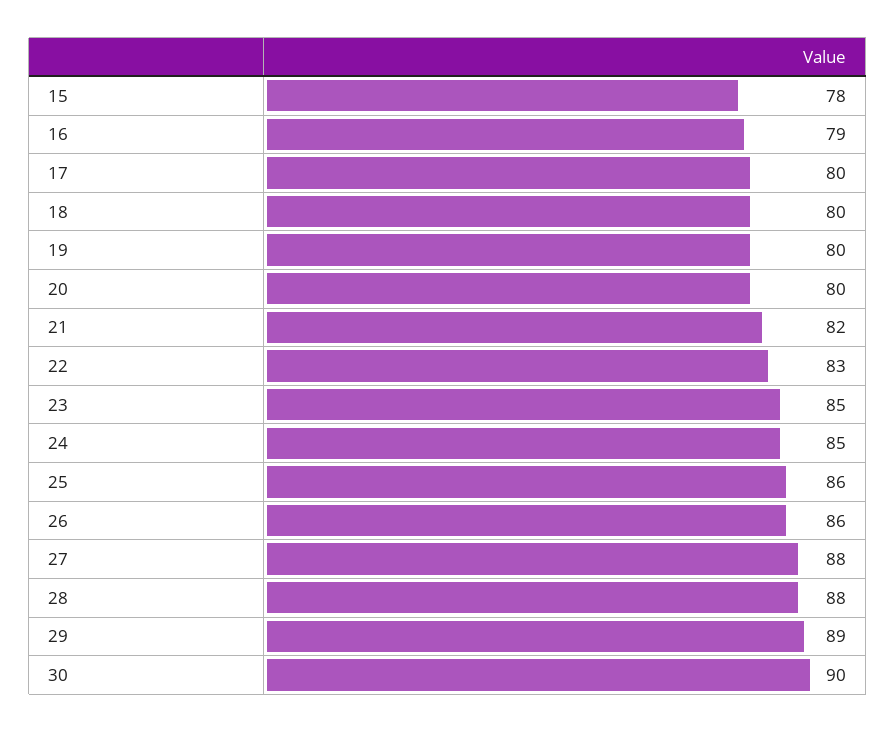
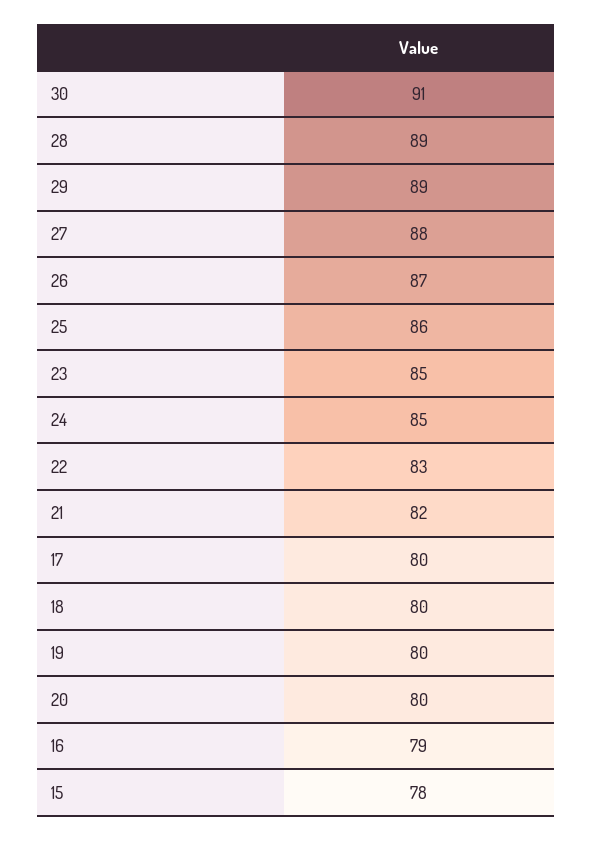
  {
    "15": 78,
    "16": 79,
    "17": 80,
    "18": 80,
    "19": 80,
    "20": 80,
    "21": 82,
    "22": 83,
    "23": 85,
    "24": 85,
    "25": 86,
-   "26": 86,
+   "26": 87,
    "27": 88,
-   "28": 88,
+   "28": 89,
    "29": 89,
-   "30": 90
+   "30": 91
  }

